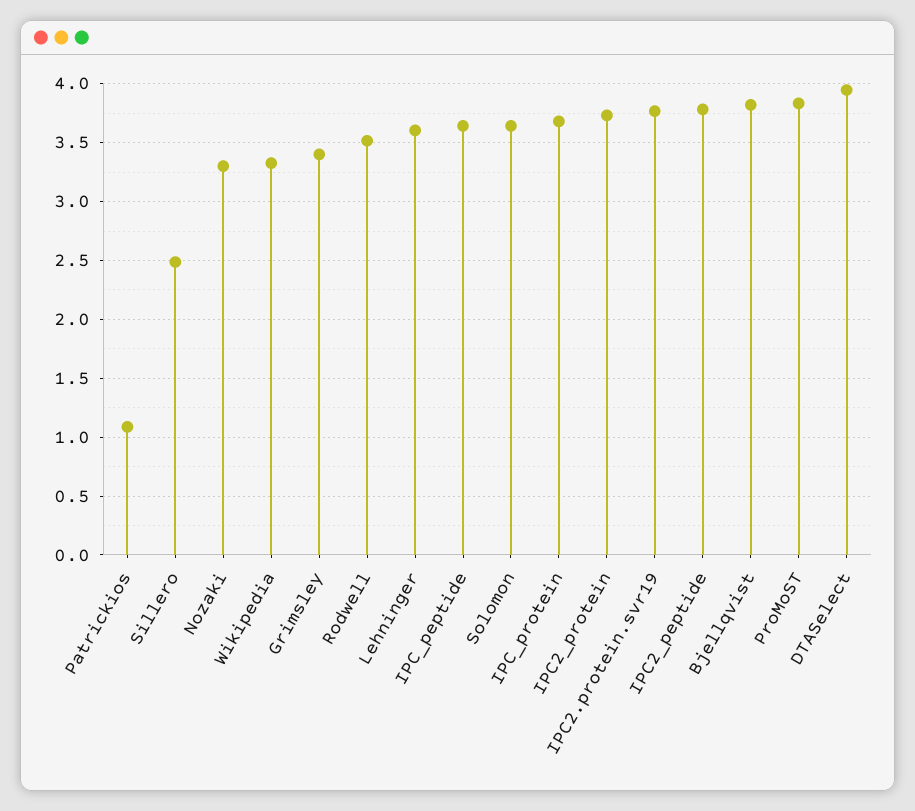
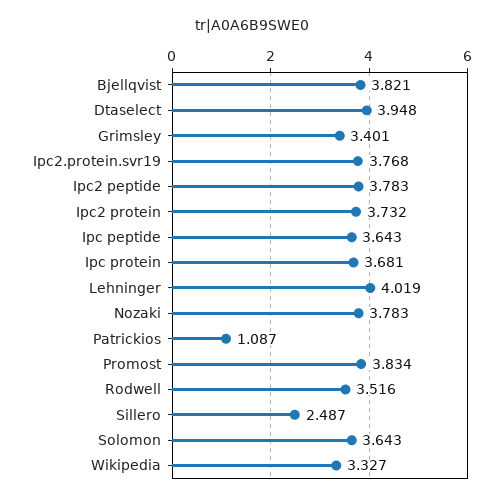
  {
    "Patrickios": 1.087,
    "Sillero": 2.487,
-   "Nozaki": 3.3,
+   "Nozaki": 3.783,
    "Wikipedia": 3.327,
    "Grimsley": 3.401,
    "Rodwell": 3.516,
-   "Lehninger": 3.6,
+   "Lehninger": 4.019,
    "IPC_peptide": 3.643,
    "Solomon": 3.643,
    "IPC_protein": 3.681,
    "IPC2_protein": 3.732,
    "IPC2.protein.svr19": 3.768,
    "IPC2_peptide": 3.783,
    "Bjellqvist": 3.821,
    "ProMoST": 3.834,
    "DTASelect": 3.948
  }

